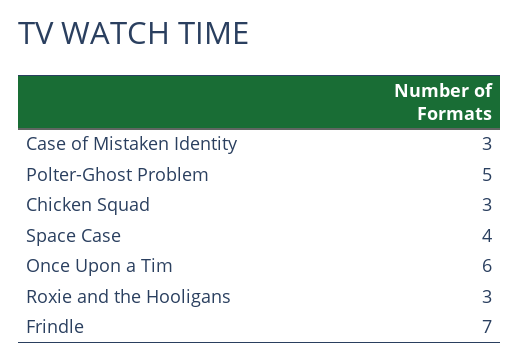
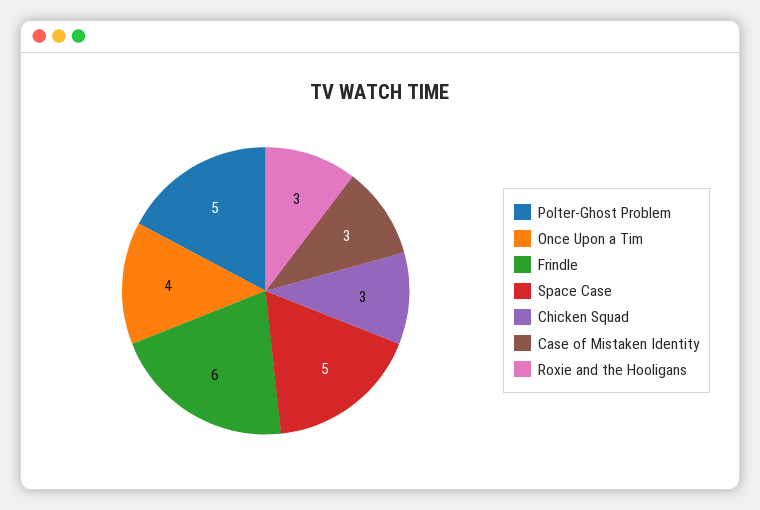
  {
    "Case of Mistaken Identity": 3,
    "Polter-Ghost Problem": 5,
    "Chicken Squad": 3,
-   "Space Case": 4,
+   "Space Case": 5,
-   "Once Upon a Tim": 6,
+   "Once Upon a Tim": 4,
    "Roxie and the Hooligans": 3,
-   "Frindle": 7
+   "Frindle": 6
  }

